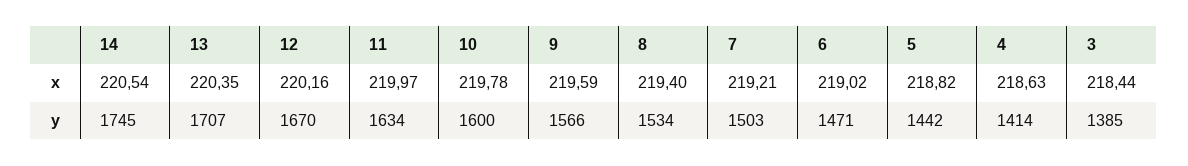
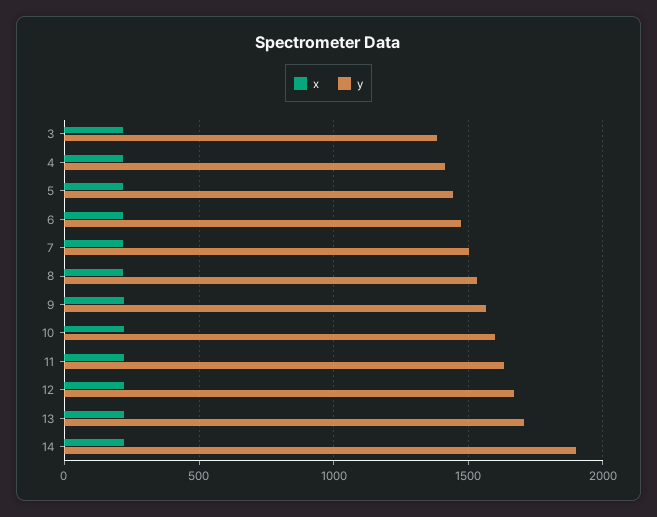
  {
    "x": {
      "14": 220.54,
      "13": 220.35,
      "12": 220.16,
      "11": 219.97,
      "10": 219.78,
      "9": 219.59,
      "8": 219.4,
      "7": 219.21,
      "6": 219.02,
      "5": 218.82,
      "4": 218.63,
      "3": 218.44
    },
    "y": {
-     "14": 1745,
+     "14": 1900,
      "13": 1707,
      "12": 1670,
      "11": 1634,
      "10": 1600,
      "9": 1566,
      "8": 1534,
      "7": 1503,
      "6": 1471,
      "5": 1442,
      "4": 1414,
      "3": 1385
    }
  }

